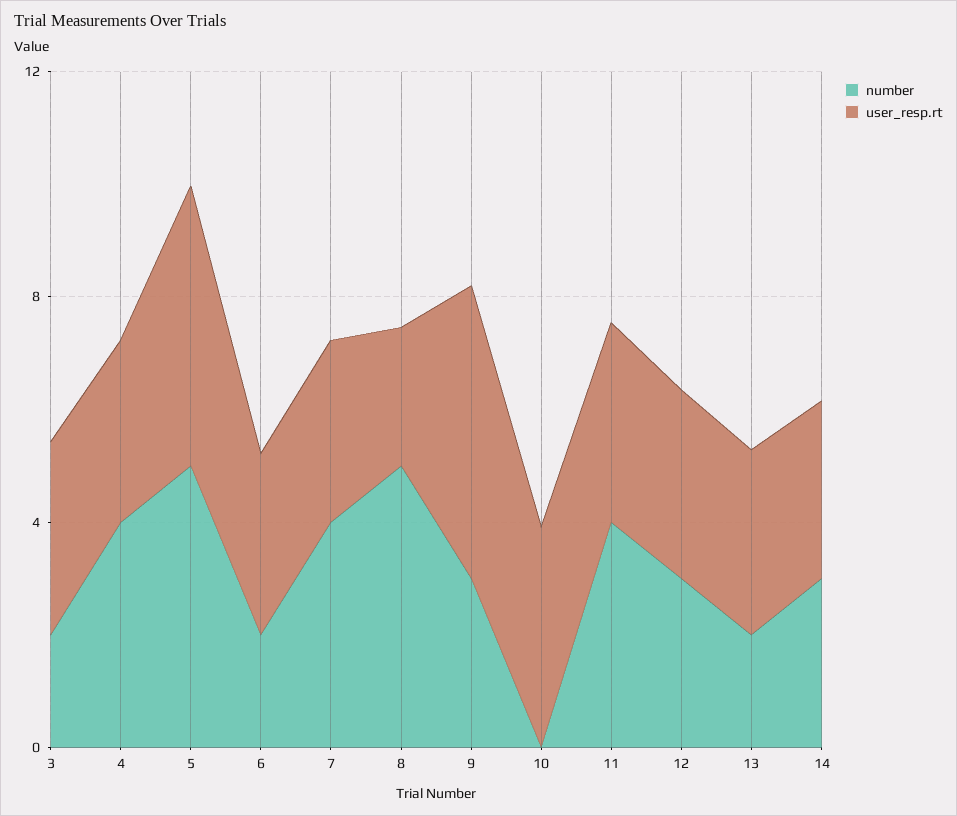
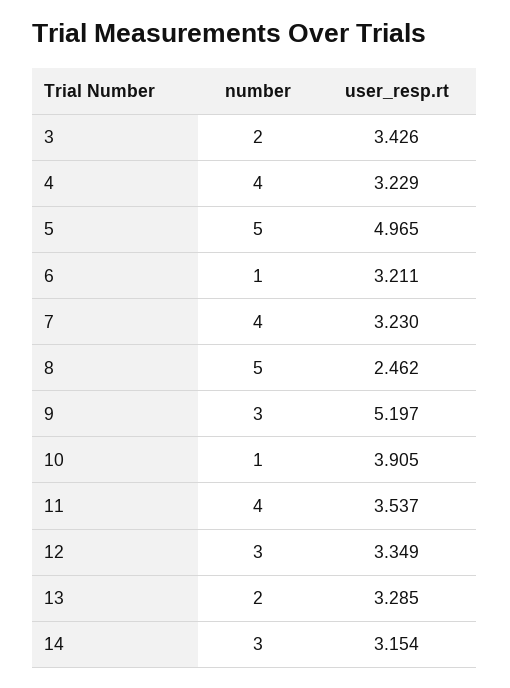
  {
    "number": {
      "3": 2,
      "4": 4,
      "5": 5,
-     "6": 2,
+     "6": 1,
      "7": 4,
      "8": 5,
      "9": 3,
-     "10": 0,
+     "10": 1,
      "11": 4,
      "12": 3,
      "13": 2,
      "14": 3
    },
    "user_resp.rt": {
      "3": 3.426,
      "4": 3.229,
      "5": 4.965,
      "6": 3.211,
      "7": 3.23,
      "8": 2.462,
      "9": 5.197,
      "10": 3.905,
      "11": 3.537,
      "12": 3.349,
      "13": 3.285,
      "14": 3.154
    }
  }

